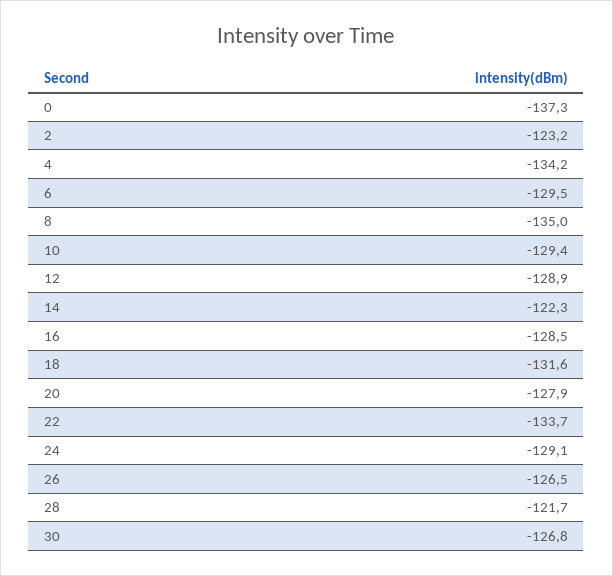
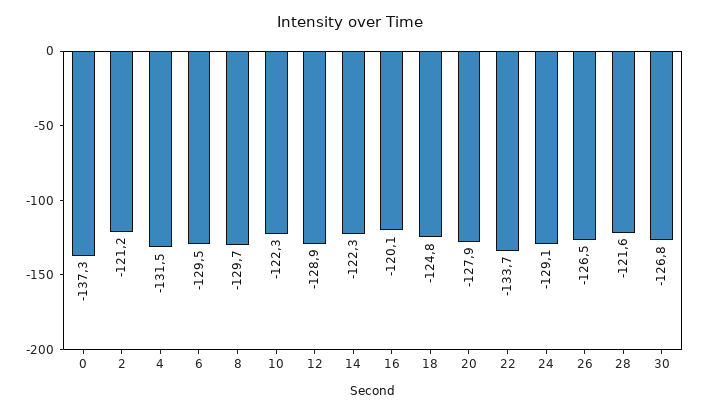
  {
    "0": -137.3,
-   "2": -123.2,
+   "2": -121.2,
-   "4": -134.2,
+   "4": -131.5,
    "6": -129.5,
-   "8": -135,
+   "8": -129.7,
-   "10": -129.4,
+   "10": -122.3,
    "12": -128.9,
    "14": -122.3,
-   "16": -128.5,
+   "16": -120.1,
-   "18": -131.6,
+   "18": -124.8,
    "20": -127.9,
    "22": -133.7,
    "24": -129.1,
    "26": -126.5,
-   "28": -121.7,
+   "28": -121.6,
    "30": -126.8
  }

